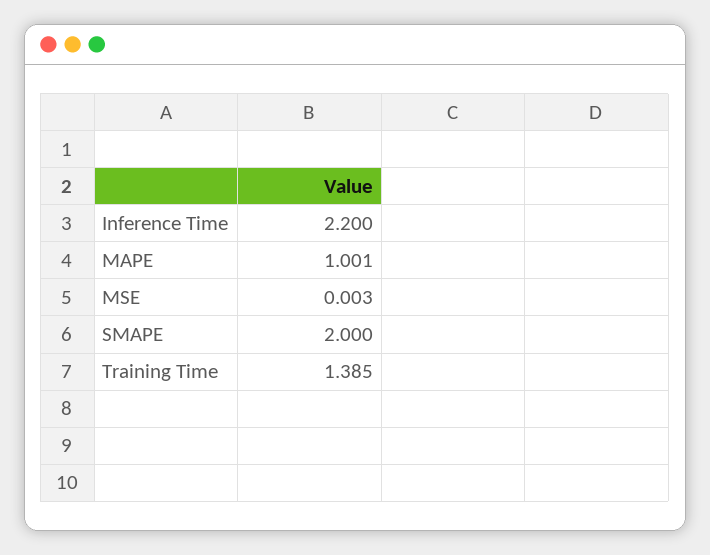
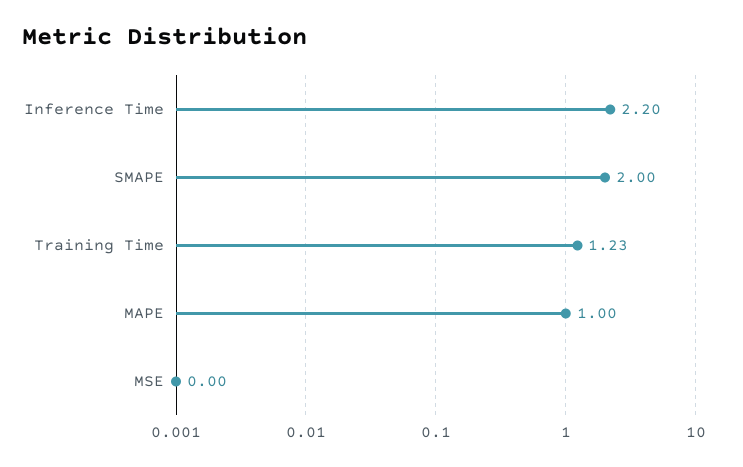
  {
    "Inference Time": 2.2,
    "MAPE": 1.001,
    "MSE": 0.003,
    "SMAPE": 2,
-   "Training Time": 1.385
+   "Training Time": 1.23
  }

